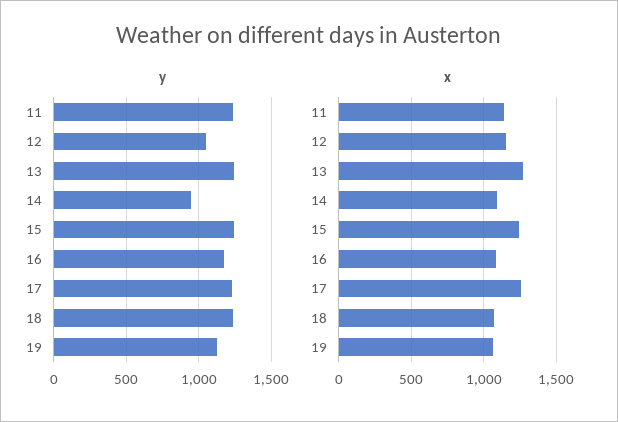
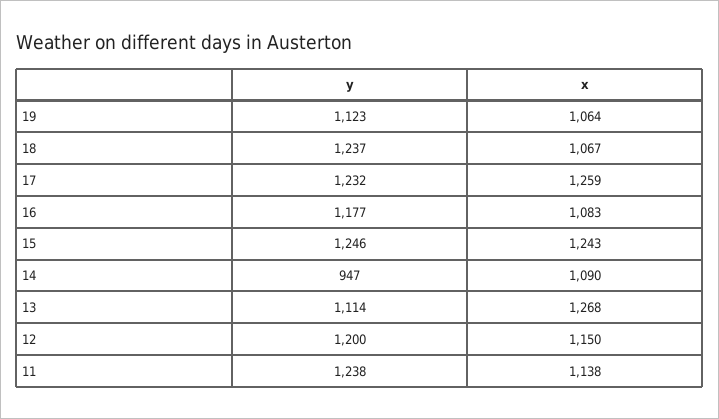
  {
    "y": {
      "11": 1238,
-     "12": 1050,
+     "12": 1200,
-     "13": 1250,
+     "13": 1114,
      "14": 947,
      "15": 1246,
      "16": 1177,
      "17": 1232,
      "18": 1237,
      "19": 1123
    },
    "x": {
      "11": 1138,
      "12": 1150,
      "13": 1268,
      "14": 1090,
      "15": 1243,
      "16": 1083,
      "17": 1259,
      "18": 1067,
      "19": 1064
    }
  }

